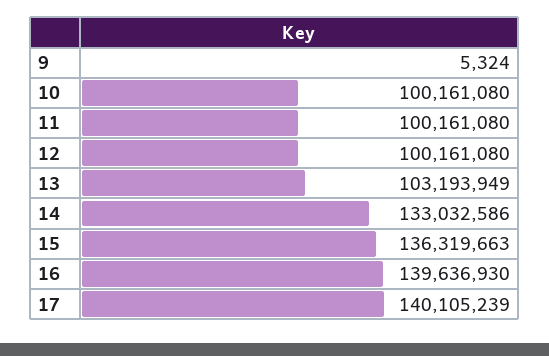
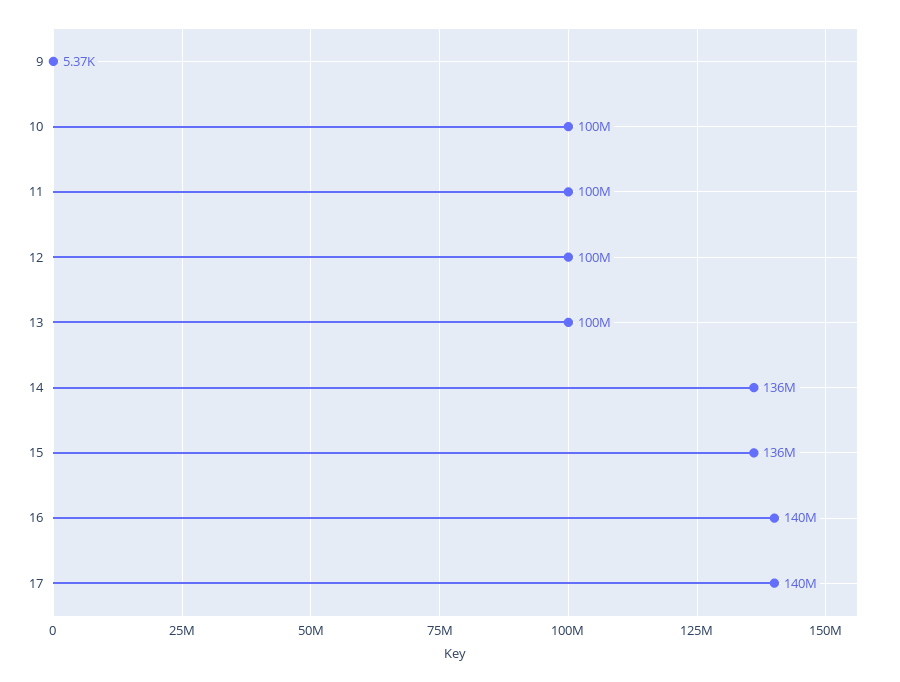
  {
-   "9": 5324,
+   "9": 5370,
    "10": 100161080,
    "11": 100161080,
    "12": 100161080,
-   "13": 103193949,
+   "13": 100000000,
-   "14": 133032586,
+   "14": 136000000,
    "15": 136319663,
    "16": 139636930,
    "17": 140105239
  }

